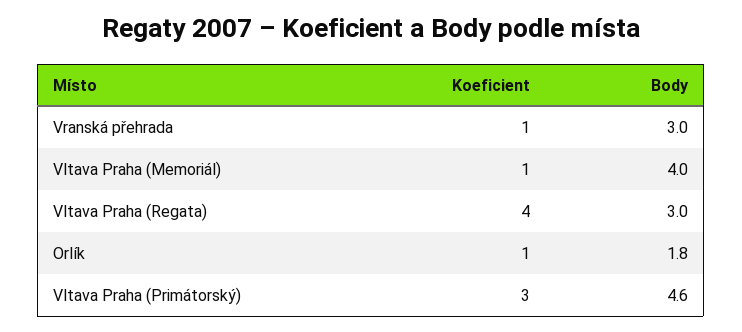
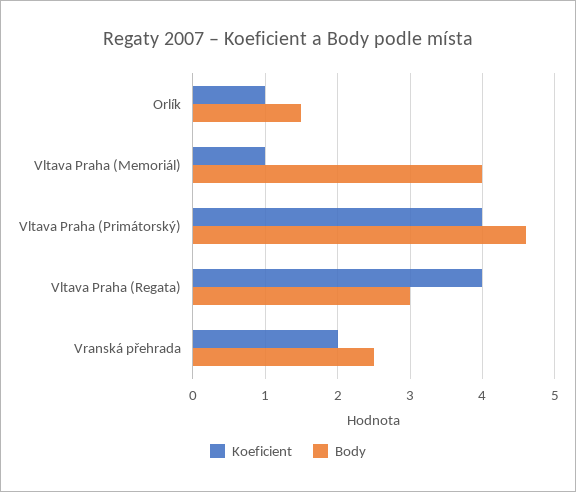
  {
    "Koeficient": {
-     "Vranská přehrada": 1,
+     "Vranská přehrada": 2,
      "Vltava Praha (Memoriál)": 1,
      "Vltava Praha (Regata)": 4,
      "Orlík": 1,
-     "Vltava Praha (Primátorský)": 3
+     "Vltava Praha (Primátorský)": 4
    },
    "Body": {
-     "Vranská přehrada": 3,
+     "Vranská přehrada": 2.5,
      "Vltava Praha (Memoriál)": 4,
      "Vltava Praha (Regata)": 3,
-     "Orlík": 1.8,
+     "Orlík": 1.5,
      "Vltava Praha (Primátorský)": 4.6
    }
  }

